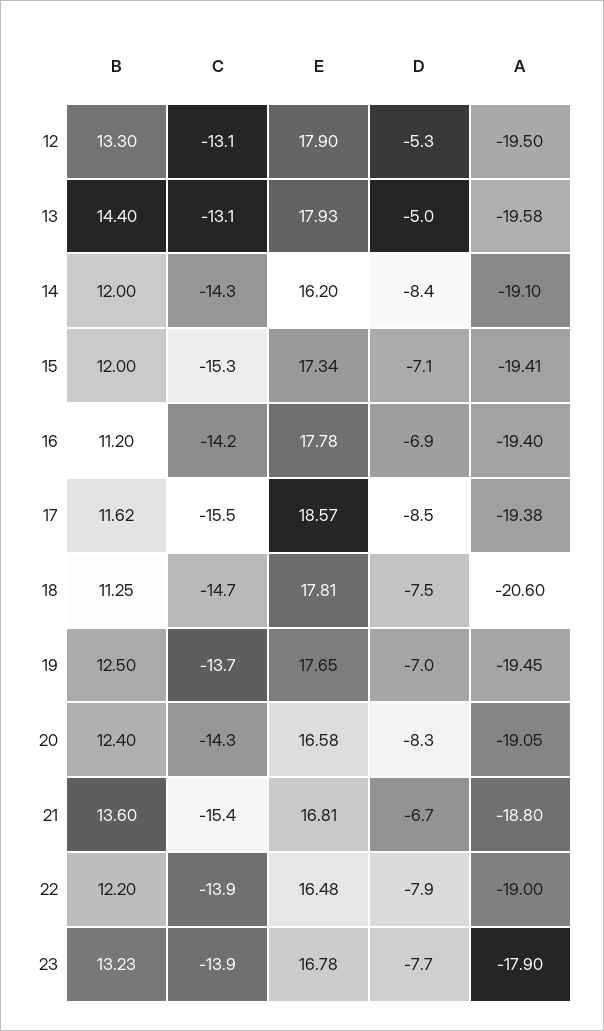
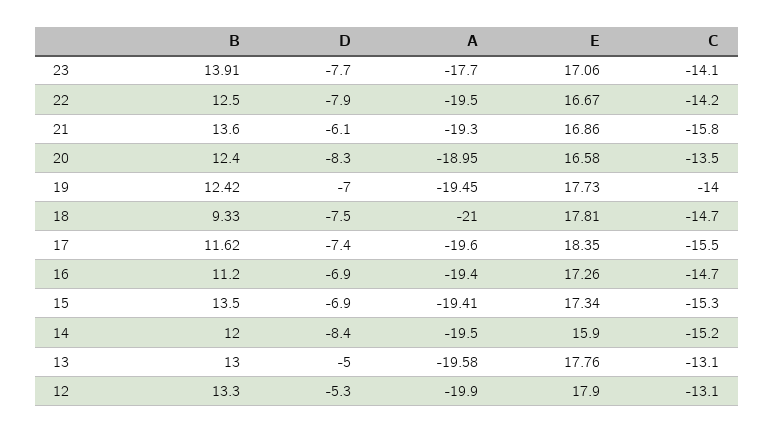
  {
    "B": {
      "12": 13.3,
-     "13": 14.4,
+     "13": 13,
      "14": 12,
-     "15": 12,
+     "15": 13.5,
      "16": 11.2,
      "17": 11.62,
-     "18": 11.25,
+     "18": 9.33,
-     "19": 12.5,
+     "19": 12.42,
      "20": 12.4,
      "21": 13.6,
-     "22": 12.2,
+     "22": 12.5,
-     "23": 13.23
+     "23": 13.91
    },
    "C": {
      "12": -13.1,
      "13": -13.1,
-     "14": -14.3,
+     "14": -15.2,
      "15": -15.3,
-     "16": -14.2,
+     "16": -14.7,
      "17": -15.5,
      "18": -14.7,
-     "19": -13.7,
+     "19": -14,
-     "20": -14.3,
+     "20": -13.5,
-     "21": -15.4,
+     "21": -15.8,
-     "22": -13.9,
+     "22": -14.2,
-     "23": -13.9
+     "23": -14.1
    },
    "E": {
      "12": 17.9,
-     "13": 17.93,
+     "13": 17.76,
-     "14": 16.2,
+     "14": 15.9,
      "15": 17.34,
-     "16": 17.78,
+     "16": 17.26,
-     "17": 18.57,
+     "17": 18.35,
      "18": 17.81,
-     "19": 17.65,
+     "19": 17.73,
      "20": 16.58,
-     "21": 16.81,
+     "21": 16.86,
-     "22": 16.48,
+     "22": 16.67,
-     "23": 16.78
+     "23": 17.06
    },
    "D": {
      "12": -5.3,
      "13": -5,
      "14": -8.4,
-     "15": -7.1,
+     "15": -6.9,
      "16": -6.9,
-     "17": -8.5,
+     "17": -7.4,
      "18": -7.5,
      "19": -7,
      "20": -8.3,
-     "21": -6.7,
+     "21": -6.1,
      "22": -7.9,
      "23": -7.7
    },
    "A": {
-     "12": -19.5,
+     "12": -19.9,
      "13": -19.58,
-     "14": -19.1,
+     "14": -19.5,
      "15": -19.41,
      "16": -19.4,
-     "17": -19.38,
+     "17": -19.6,
-     "18": -20.6,
+     "18": -21,
      "19": -19.45,
-     "20": -19.05,
+     "20": -18.95,
-     "21": -18.8,
+     "21": -19.3,
-     "22": -19,
+     "22": -19.5,
-     "23": -17.9
+     "23": -17.7
    }
  }

